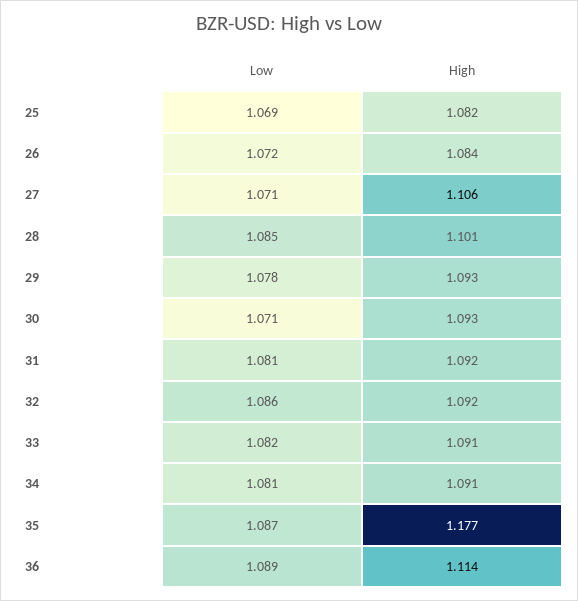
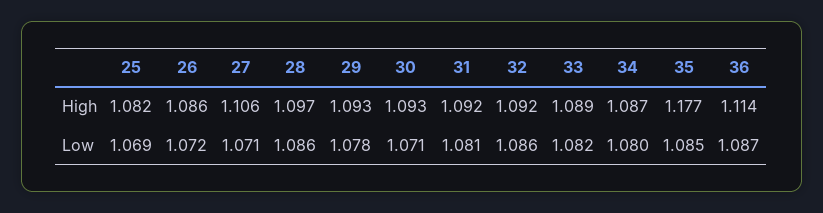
  {
    "Low": {
      "25": 1.069,
      "26": 1.072,
      "27": 1.071,
-     "28": 1.085,
+     "28": 1.086,
      "29": 1.078,
      "30": 1.071,
      "31": 1.081,
      "32": 1.086,
      "33": 1.082,
-     "34": 1.081,
+     "34": 1.08,
-     "35": 1.087,
+     "35": 1.085,
-     "36": 1.089
+     "36": 1.087
    },
    "High": {
      "25": 1.082,
-     "26": 1.084,
+     "26": 1.086,
      "27": 1.106,
-     "28": 1.101,
+     "28": 1.097,
      "29": 1.093,
      "30": 1.093,
      "31": 1.092,
      "32": 1.092,
-     "33": 1.091,
+     "33": 1.089,
-     "34": 1.091,
+     "34": 1.087,
      "35": 1.177,
      "36": 1.114
    }
  }

